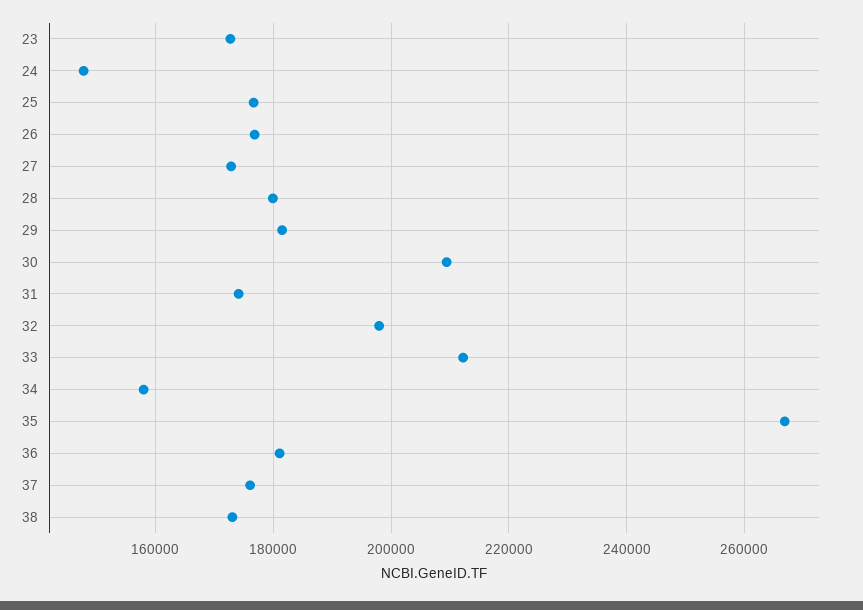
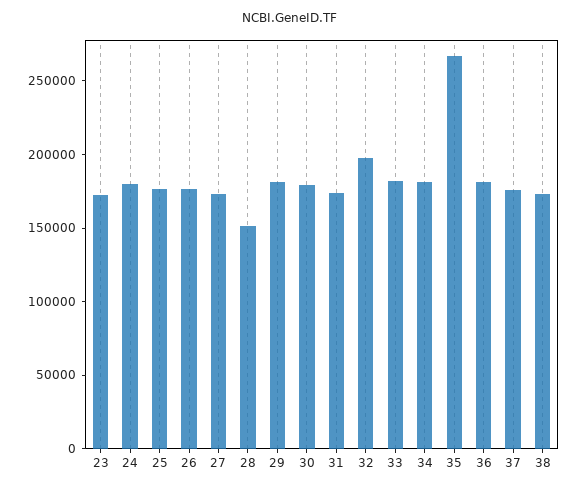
  {
    "23": 172000,
-   "24": 148000,
+   "24": 180000,
    "25": 176000,
    "26": 176000,
    "27": 172000,
-   "28": 180000,
+   "28": 150000,
    "29": 182000,
-   "30": 210000,
+   "30": 180000,
    "31": 174000,
    "32": 198000,
-   "33": 212000,
+   "33": 180000,
-   "34": 158000,
+   "34": 180000,
    "35": 266000,
    "36": 182000,
    "37": 176000,
    "38": 174000
  }

